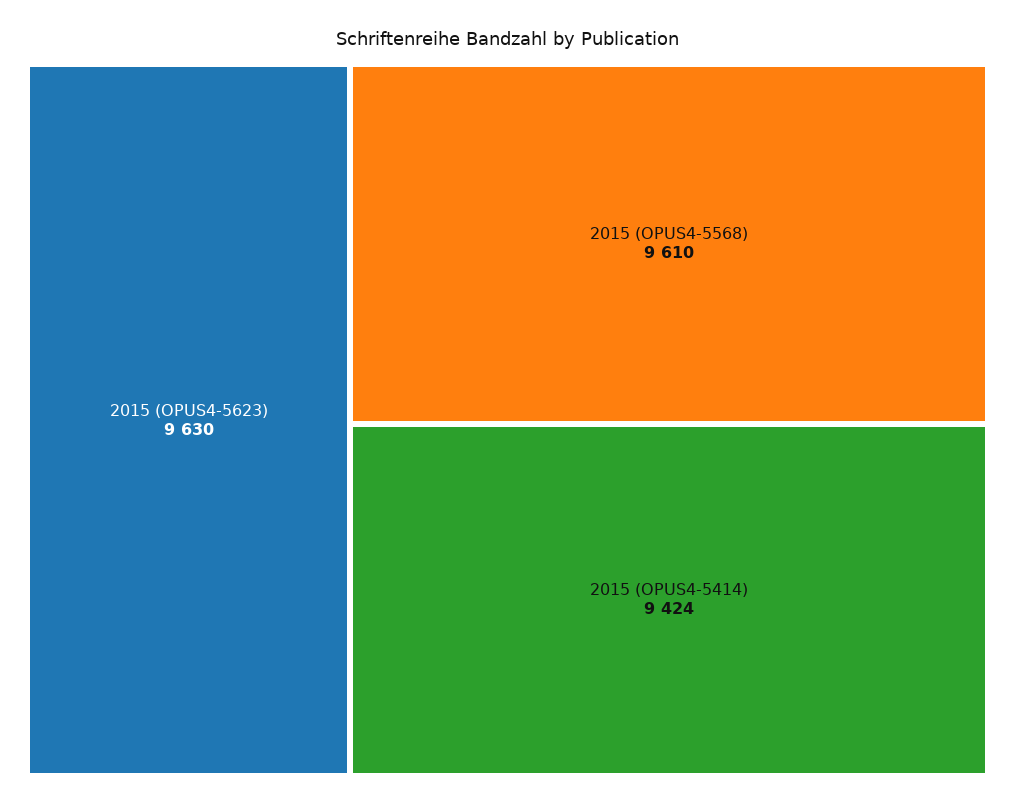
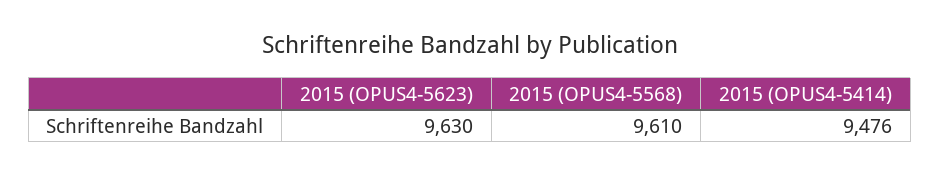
  {
    "2015 (OPUS4-5623)": 9630,
    "2015 (OPUS4-5568)": 9610,
-   "2015 (OPUS4-5414)": 9424
+   "2015 (OPUS4-5414)": 9476
  }

